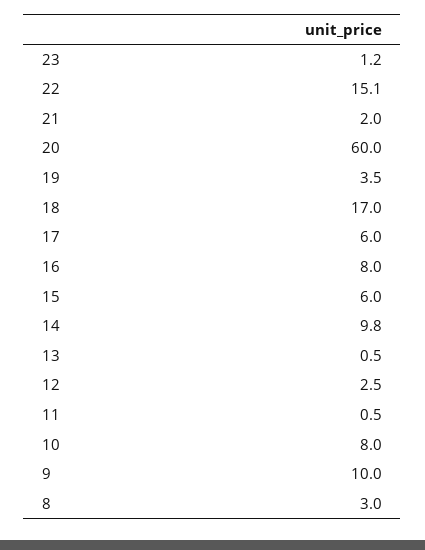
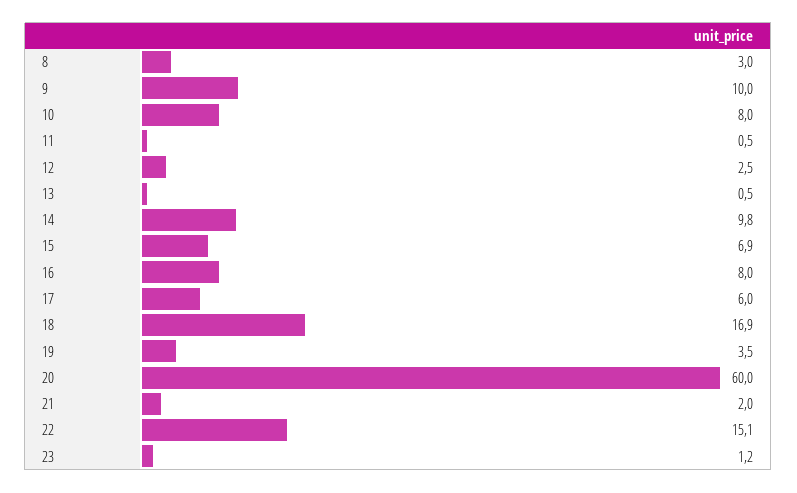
  {
    "23": 1.2,
    "22": 15.1,
    "21": 2,
    "20": 60,
    "19": 3.5,
-   "18": 17,
+   "18": 16.9,
    "17": 6,
    "16": 8,
-   "15": 6,
+   "15": 6.9,
    "14": 9.8,
    "13": 0.5,
    "12": 2.5,
    "11": 0.5,
    "10": 8,
    "9": 10,
    "8": 3
  }

